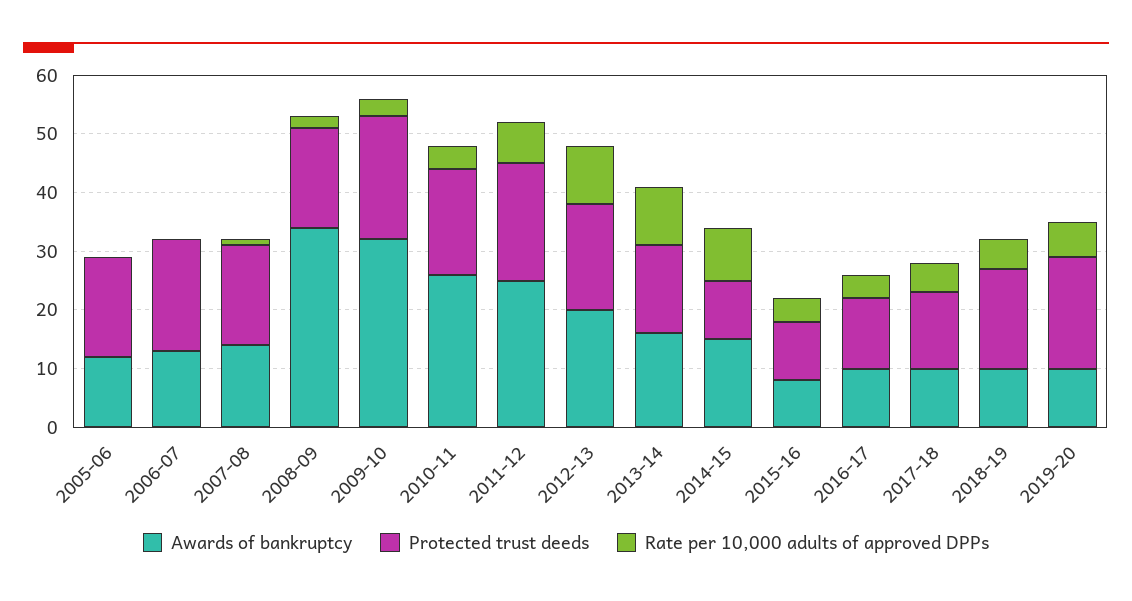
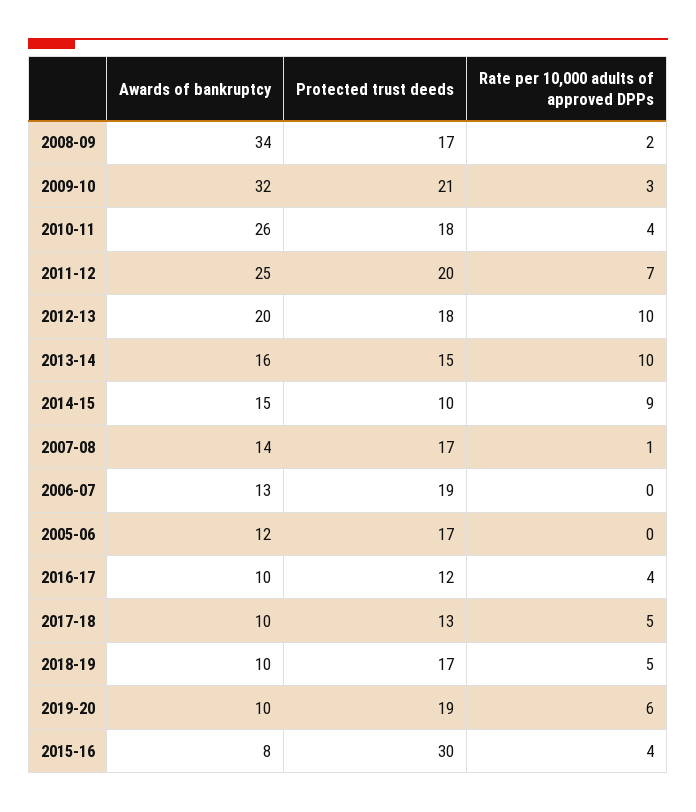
  {
    "Awards of bankruptcy": {
      "2005-06": 12,
      "2006-07": 13,
      "2007-08": 14,
      "2008-09": 34,
      "2009-10": 32,
      "2010-11": 26,
      "2011-12": 25,
      "2012-13": 20,
      "2013-14": 16,
      "2014-15": 15,
      "2015-16": 8,
      "2016-17": 10,
      "2017-18": 10,
      "2018-19": 10,
      "2019-20": 10
    },
    "Protected trust deeds": {
      "2005-06": 17,
      "2006-07": 19,
      "2007-08": 17,
      "2008-09": 17,
      "2009-10": 21,
      "2010-11": 18,
      "2011-12": 20,
      "2012-13": 18,
      "2013-14": 15,
      "2014-15": 10,
-     "2015-16": 10,
+     "2015-16": 30,
      "2016-17": 12,
      "2017-18": 13,
      "2018-19": 17,
      "2019-20": 19
    },
    "Rate per 10,000 adults of approved DPPs": {
      "2005-06": 0,
      "2006-07": 0,
      "2007-08": 1,
      "2008-09": 2,
      "2009-10": 3,
      "2010-11": 4,
      "2011-12": 7,
      "2012-13": 10,
      "2013-14": 10,
      "2014-15": 9,
      "2015-16": 4,
      "2016-17": 4,
      "2017-18": 5,
      "2018-19": 5,
      "2019-20": 6
    }
  }

